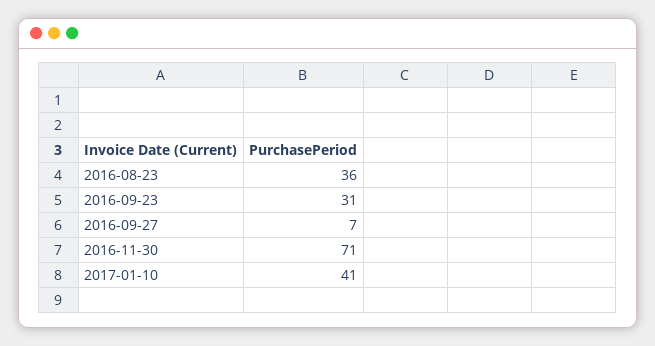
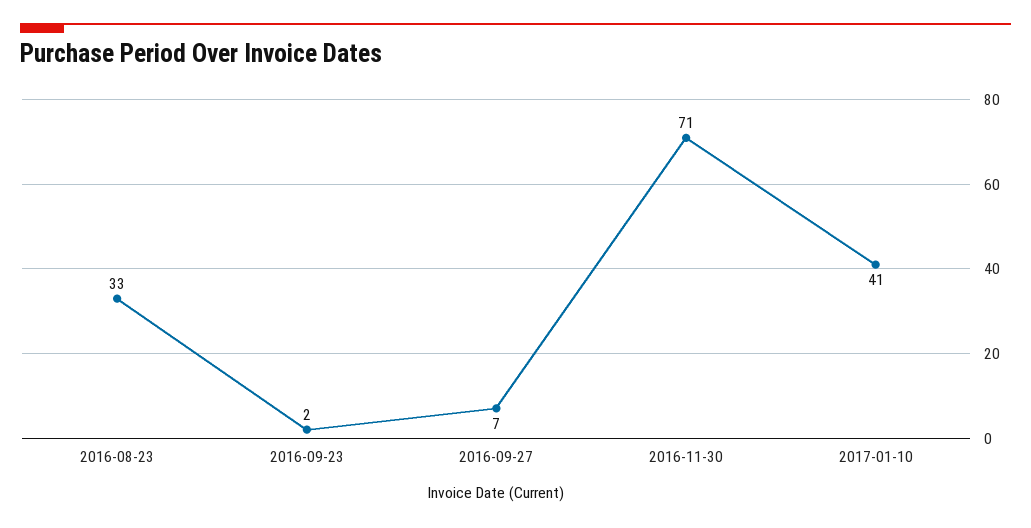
  {
-   "2016-08-23": 36,
+   "2016-08-23": 33,
-   "2016-09-23": 31,
+   "2016-09-23": 2,
    "2016-09-27": 7,
    "2016-11-30": 71,
    "2017-01-10": 41
  }

